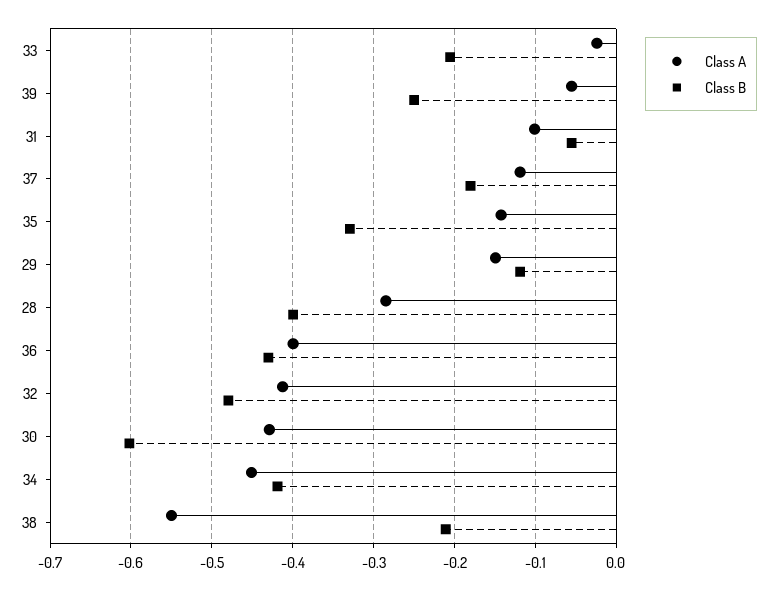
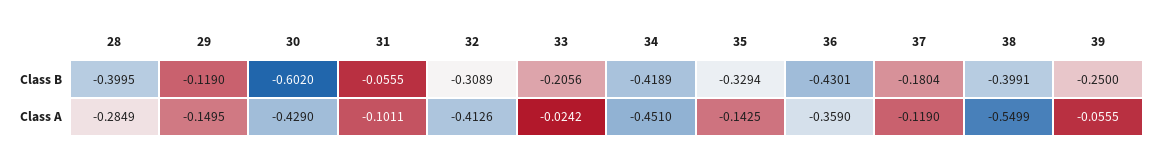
  {
    "Class A": {
      "33": -0.0242,
      "39": -0.0555,
      "31": -0.1011,
      "37": -0.119,
      "35": -0.1425,
      "29": -0.1495,
      "28": -0.2849,
-     "36": -0.4,
+     "36": -0.359,
      "32": -0.4126,
      "30": -0.429,
      "34": -0.451,
      "38": -0.5499
    },
    "Class B": {
      "33": -0.2056,
      "39": -0.25,
      "31": -0.0555,
      "37": -0.1804,
      "35": -0.3294,
      "29": -0.119,
      "28": -0.3995,
      "36": -0.4301,
-     "32": -0.48,
+     "32": -0.3089,
      "30": -0.602,
      "34": -0.4189,
-     "38": -0.21
+     "38": -0.3991
    }
  }

